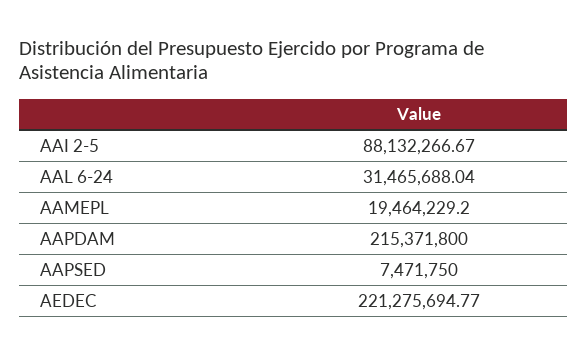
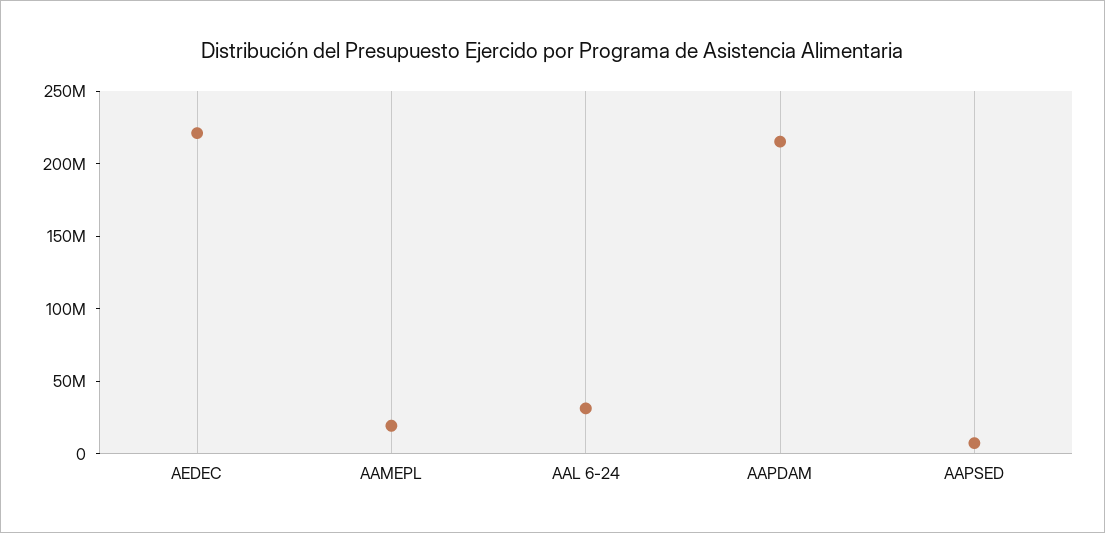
  {
-   "AAI 2-5": 88132266.67,
    "AAL 6-24": 31465688.04,
    "AAMEPL": 19464229.2,
    "AAPDAM": 215371800,
    "AAPSED": 7471750,
    "AEDEC": 221275694.77
  }

